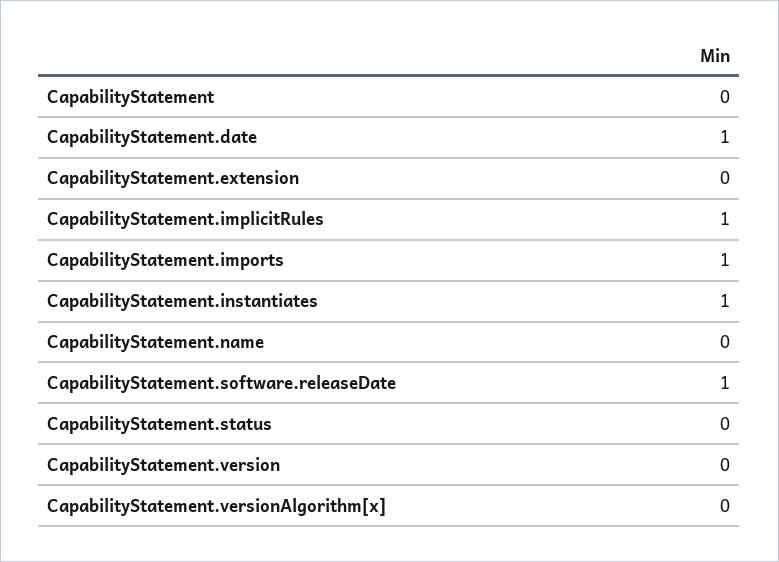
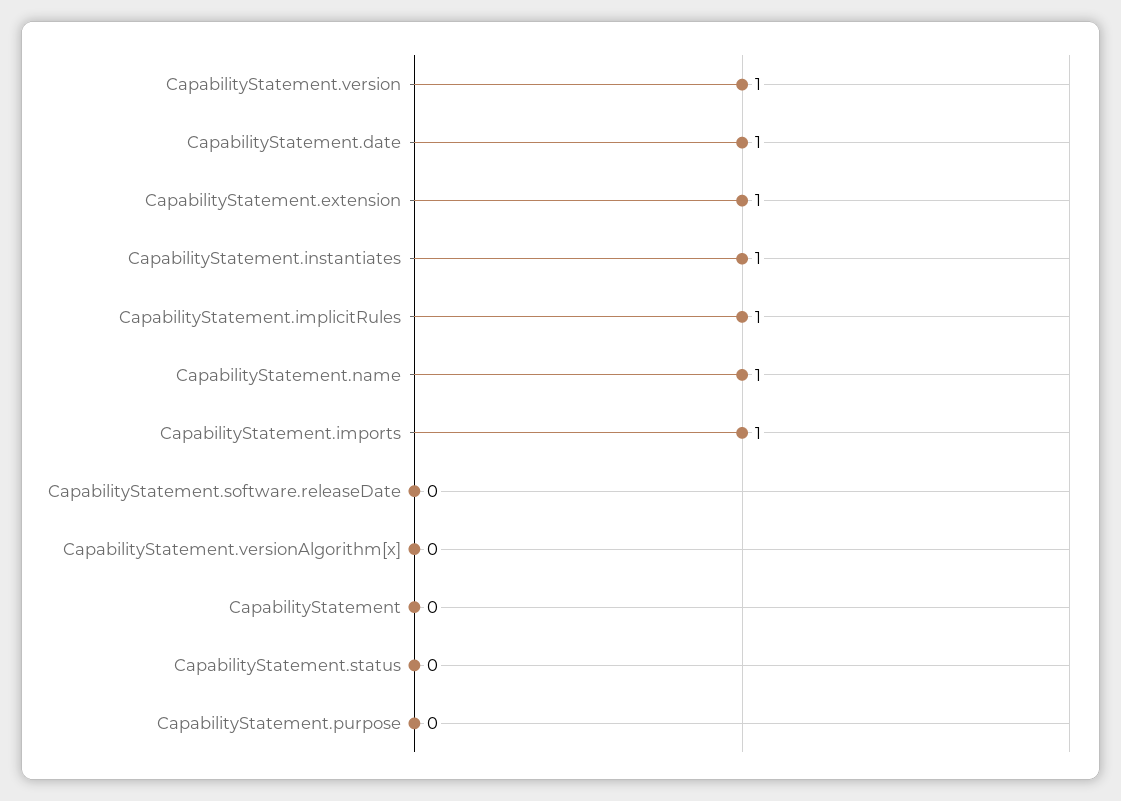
  {
    "CapabilityStatement": 0,
    "CapabilityStatement.date": 1,
-   "CapabilityStatement.extension": 0,
+   "CapabilityStatement.extension": 1,
    "CapabilityStatement.implicitRules": 1,
    "CapabilityStatement.imports": 1,
    "CapabilityStatement.instantiates": 1,
-   "CapabilityStatement.name": 0,
+   "CapabilityStatement.name": 1,
-   "CapabilityStatement.software.releaseDate": 1,
+   "CapabilityStatement.software.releaseDate": 0,
    "CapabilityStatement.status": 0,
-   "CapabilityStatement.version": 0,
+   "CapabilityStatement.version": 1,
-   "CapabilityStatement.versionAlgorithm[x]": 0
+   "CapabilityStatement.versionAlgorithm[x]": 0,
+   "CapabilityStatement.purpose": 0
  }

